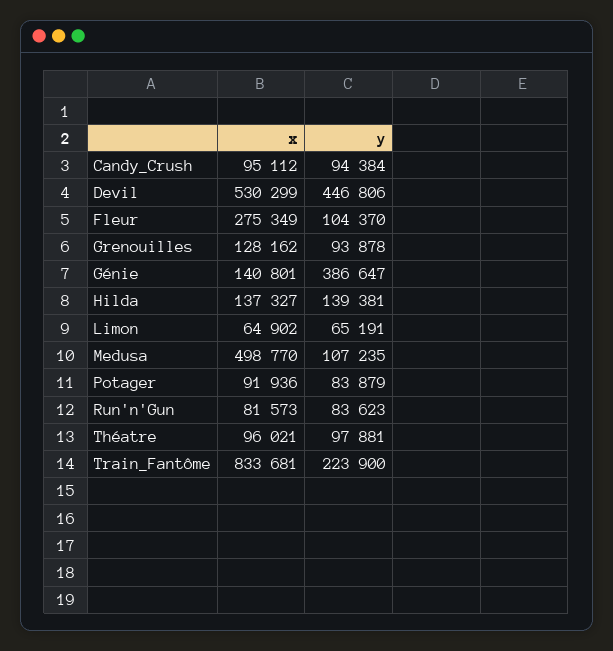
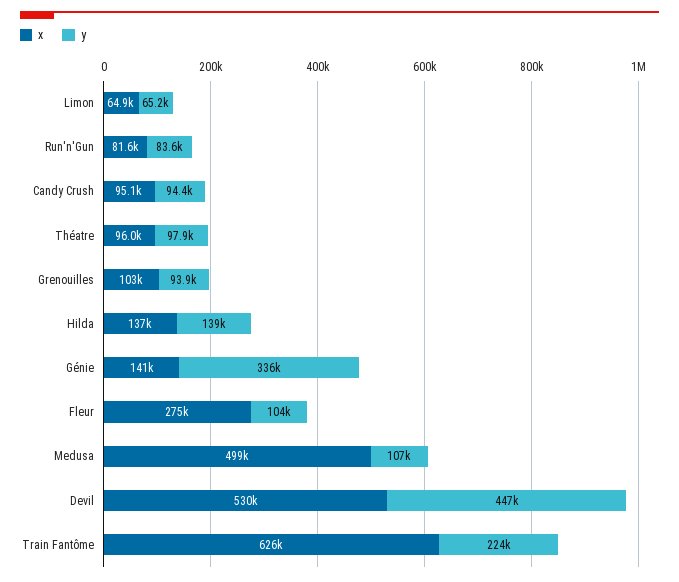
  {
    "x": {
      "Candy_Crush": 95112,
      "Devil": 530299,
      "Fleur": 275349,
-     "Grenouilles": 128162,
+     "Grenouilles": 103000,
      "Génie": 140801,
      "Hilda": 137327,
      "Limon": 64902,
      "Medusa": 498770,
-     "Potager": 91936,
      "Run'n'Gun": 81573,
      "Théatre": 96021,
-     "Train_Fantôme": 833681
+     "Train_Fantôme": 626000
    },
    "y": {
      "Candy_Crush": 94384,
      "Devil": 446806,
      "Fleur": 104370,
      "Grenouilles": 93878,
-     "Génie": 386647,
+     "Génie": 336000,
      "Hilda": 139381,
      "Limon": 65191,
      "Medusa": 107235,
-     "Potager": 83879,
      "Run'n'Gun": 83623,
      "Théatre": 97881,
      "Train_Fantôme": 223900
    }
  }

